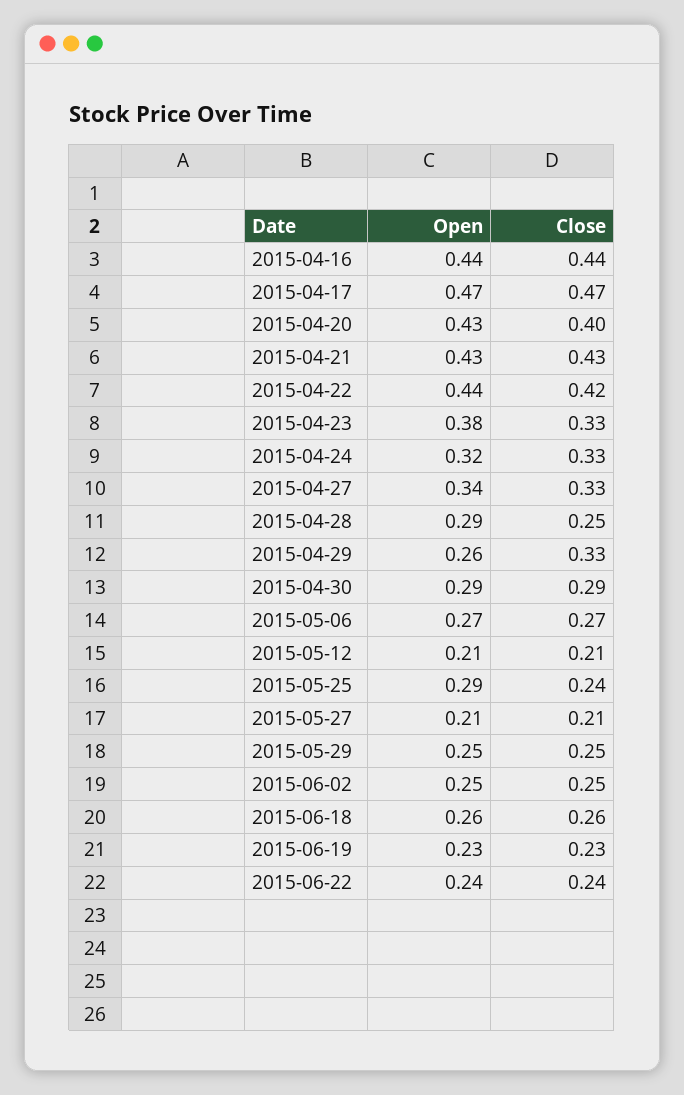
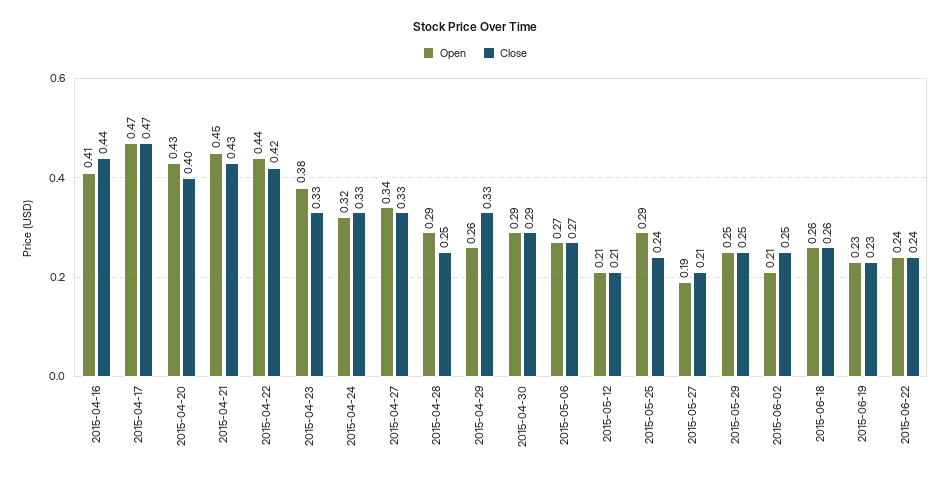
  {
    "Open": {
-     "2015-04-16": 0.44,
+     "2015-04-16": 0.41,
      "2015-04-17": 0.47,
      "2015-04-20": 0.43,
-     "2015-04-21": 0.43,
+     "2015-04-21": 0.45,
      "2015-04-22": 0.44,
      "2015-04-23": 0.38,
      "2015-04-24": 0.32,
      "2015-04-27": 0.34,
      "2015-04-28": 0.29,
      "2015-04-29": 0.26,
      "2015-04-30": 0.29,
      "2015-05-06": 0.27,
      "2015-05-12": 0.21,
      "2015-05-25": 0.29,
-     "2015-05-27": 0.21,
+     "2015-05-27": 0.19,
      "2015-05-29": 0.25,
-     "2015-06-02": 0.25,
+     "2015-06-02": 0.21,
      "2015-06-18": 0.26,
      "2015-06-19": 0.23,
      "2015-06-22": 0.24
    },
    "Close": {
      "2015-04-16": 0.44,
      "2015-04-17": 0.47,
      "2015-04-20": 0.4,
      "2015-04-21": 0.43,
      "2015-04-22": 0.42,
      "2015-04-23": 0.33,
      "2015-04-24": 0.33,
      "2015-04-27": 0.33,
      "2015-04-28": 0.25,
      "2015-04-29": 0.33,
      "2015-04-30": 0.29,
      "2015-05-06": 0.27,
      "2015-05-12": 0.21,
      "2015-05-25": 0.24,
      "2015-05-27": 0.21,
      "2015-05-29": 0.25,
      "2015-06-02": 0.25,
      "2015-06-18": 0.26,
      "2015-06-19": 0.23,
      "2015-06-22": 0.24
    }
  }

